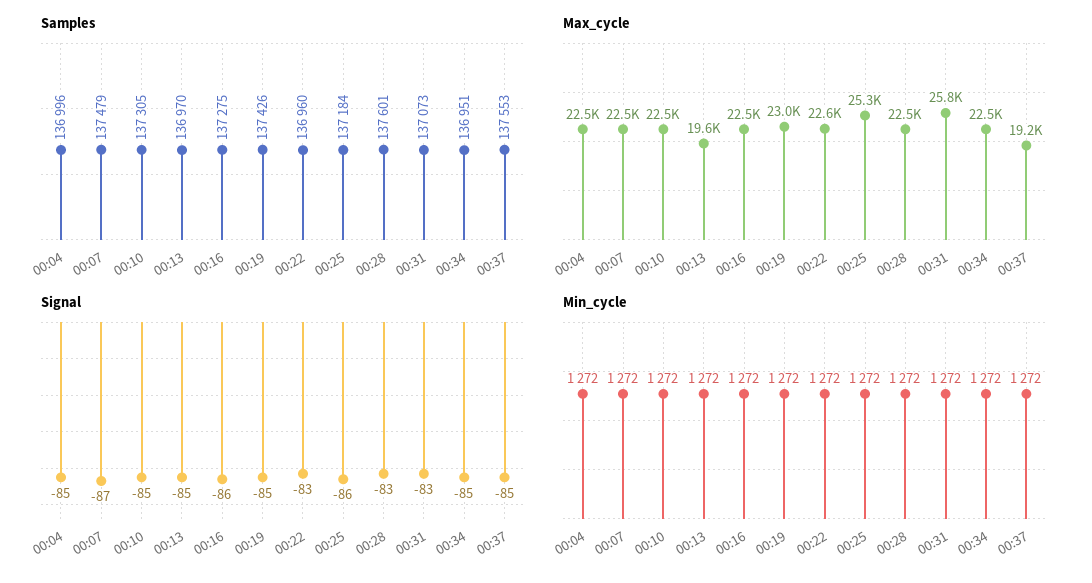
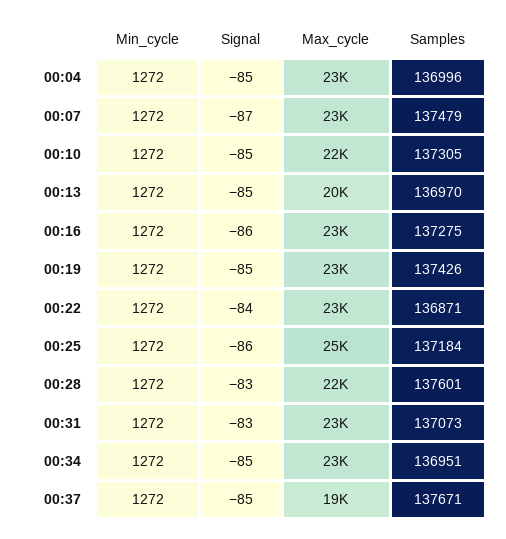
  {
    "Samples": {
      "00:04": 136996,
      "00:07": 137479,
      "00:10": 137305,
      "00:13": 136970,
      "00:16": 137275,
      "00:19": 137426,
-     "00:22": 136960,
+     "00:22": 136871,
      "00:25": 137184,
      "00:28": 137601,
      "00:31": 137073,
      "00:34": 136951,
-     "00:37": 137553
+     "00:37": 137671
    },
    "Max_cycle": {
      "00:04": 22500,
      "00:07": 22500,
      "00:10": 22500,
      "00:13": 19600,
      "00:16": 22500,
      "00:19": 23000,
      "00:22": 22600,
      "00:25": 25300,
      "00:28": 22500,
-     "00:31": 25800,
+     "00:31": 23000,
      "00:34": 22500,
      "00:37": 19200
    },
    "Signal": {
      "00:04": -85,
      "00:07": -87,
      "00:10": -85,
      "00:13": -85,
      "00:16": -86,
      "00:19": -85,
-     "00:22": -83,
+     "00:22": -84,
      "00:25": -86,
      "00:28": -83,
      "00:31": -83,
      "00:34": -85,
      "00:37": -85
    },
    "Min_cycle": {
      "00:04": 1272,
      "00:07": 1272,
      "00:10": 1272,
      "00:13": 1272,
      "00:16": 1272,
      "00:19": 1272,
      "00:22": 1272,
      "00:25": 1272,
      "00:28": 1272,
      "00:31": 1272,
      "00:34": 1272,
      "00:37": 1272
    }
  }

